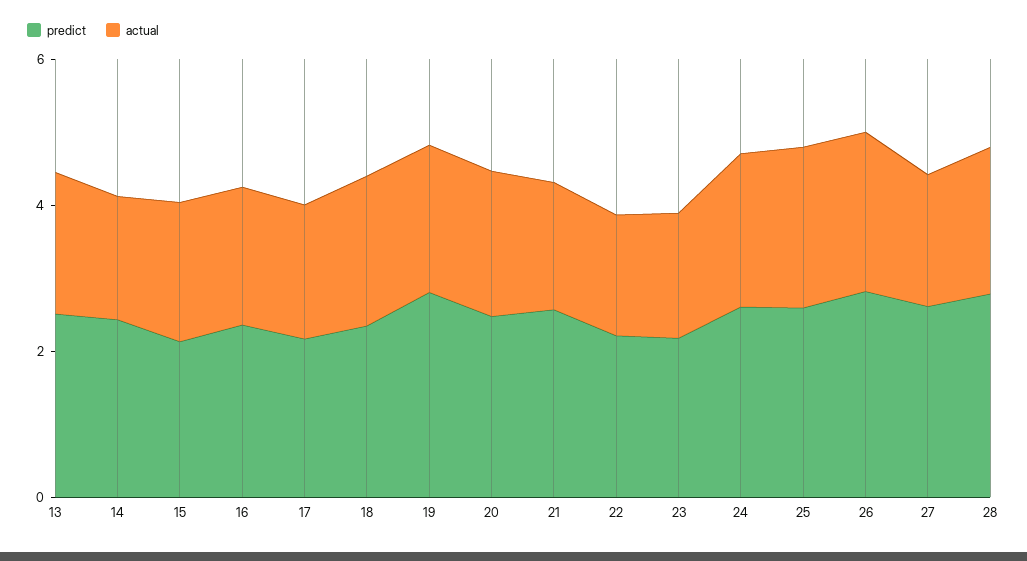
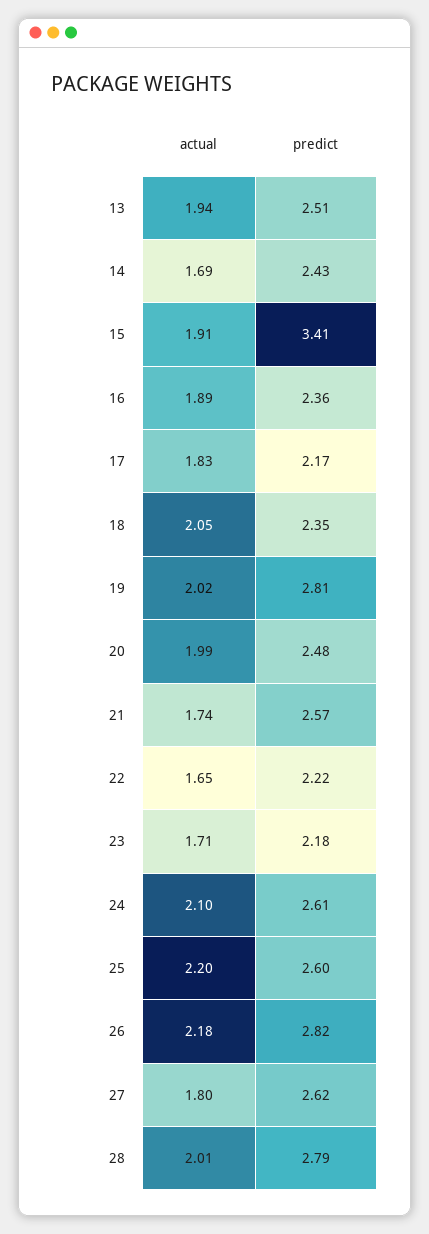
  {
    "predict": {
      "13": 2.51,
      "14": 2.43,
-     "15": 2,
+     "15": 3.41,
      "16": 2.36,
      "17": 2.17,
      "18": 2.35,
      "19": 2.81,
      "20": 2.48,
      "21": 2.57,
      "22": 2.22,
      "23": 2.18,
      "24": 2.61,
      "25": 2.6,
      "26": 2.82,
      "27": 2.62,
      "28": 2.79
    },
    "actual": {
      "13": 1.94,
      "14": 1.69,
      "15": 1.91,
      "16": 1.89,
      "17": 1.83,
      "18": 2.05,
      "19": 2.02,
      "20": 1.99,
      "21": 1.74,
      "22": 1.65,
      "23": 1.71,
      "24": 2.1,
      "25": 2.2,
      "26": 2.18,
      "27": 1.8,
      "28": 2.01
    }
  }

